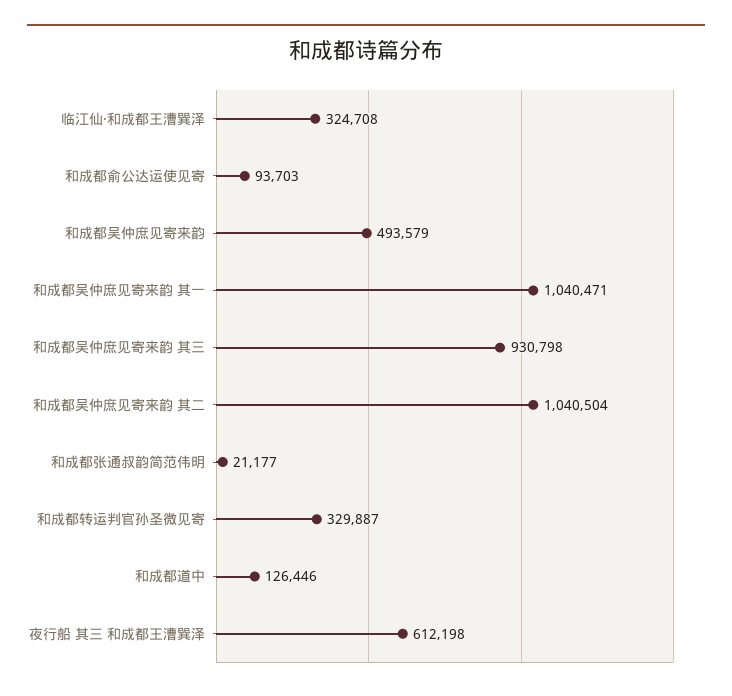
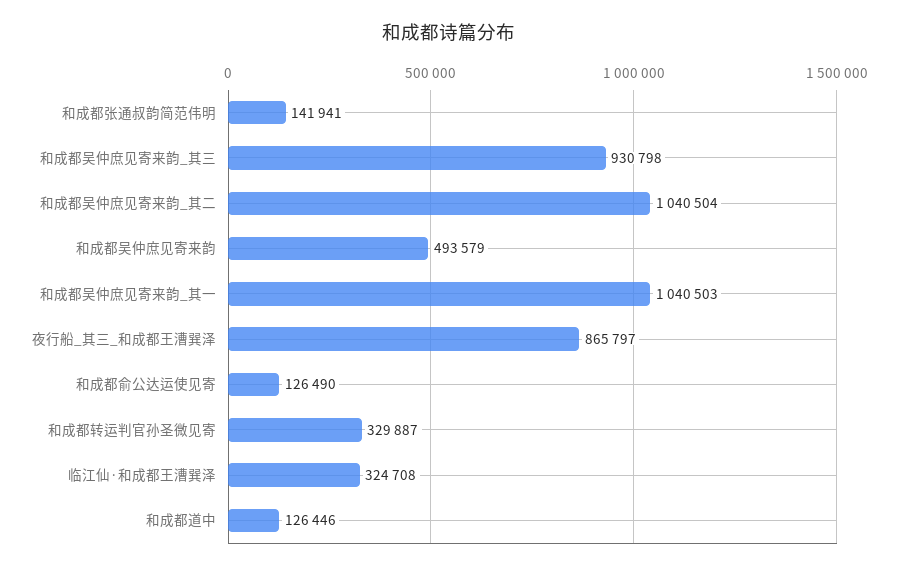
  {
    "临江仙·和成都王漕巽泽": 324708,
-   "和成都俞公达运使见寄": 93703,
+   "和成都俞公达运使见寄": 126490,
    "和成都吴仲庶见寄来韵": 493579,
-   "和成都吴仲庶见寄来韵 其一": 1040471,
+   "和成都吴仲庶见寄来韵 其一": 1040503,
    "和成都吴仲庶见寄来韵 其三": 930798,
    "和成都吴仲庶见寄来韵 其二": 1040504,
-   "和成都张通叔韵简范伟明": 21177,
+   "和成都张通叔韵简范伟明": 141941,
    "和成都转运判官孙圣微见寄": 329887,
    "和成都道中": 126446,
-   "夜行船 其三 和成都王漕巽泽": 612198
+   "夜行船 其三 和成都王漕巽泽": 865797
  }

